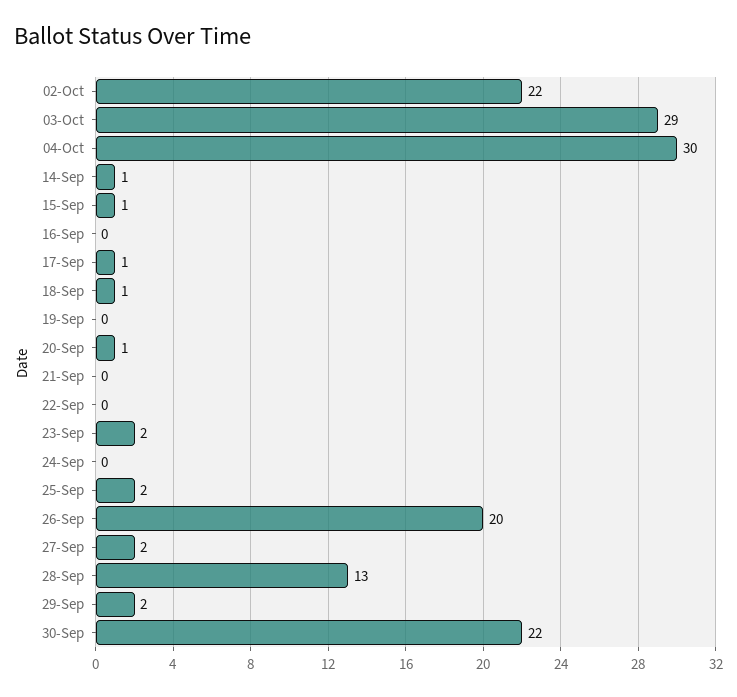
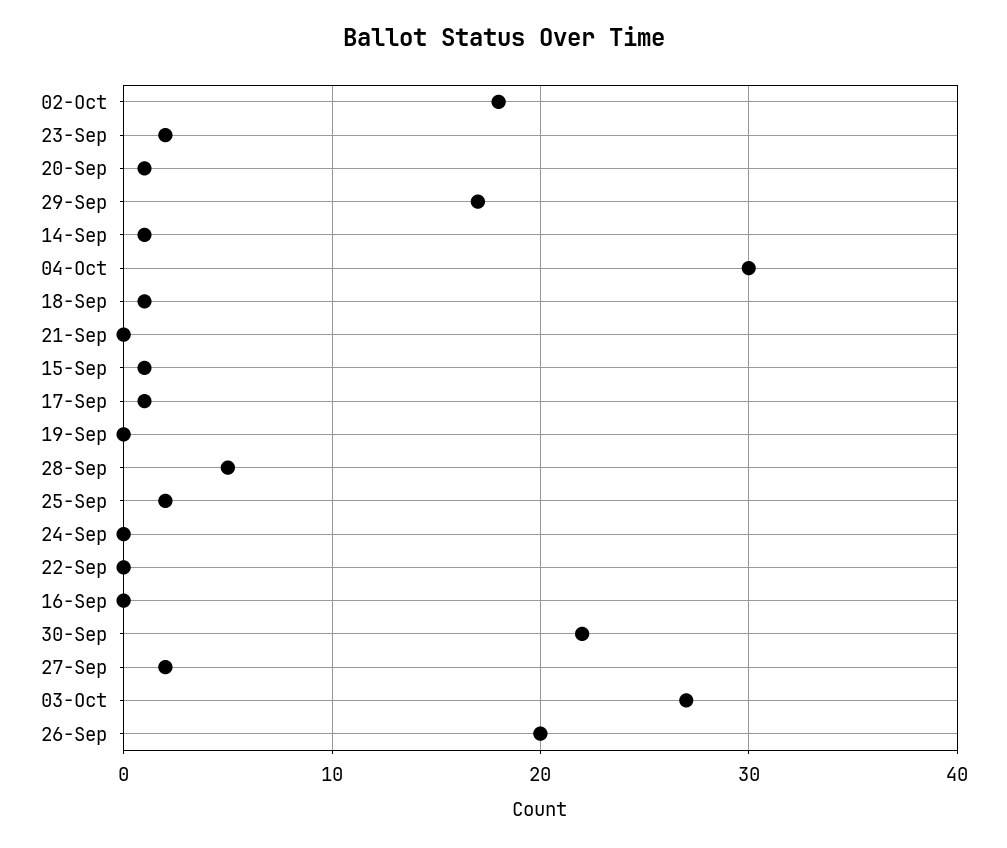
  {
-   "02-Oct": 22,
+   "02-Oct": 18,
-   "03-Oct": 29,
+   "03-Oct": 27,
    "04-Oct": 30,
    "14-Sep": 1,
    "15-Sep": 1,
    "16-Sep": 0,
    "17-Sep": 1,
    "18-Sep": 1,
    "19-Sep": 0,
    "20-Sep": 1,
    "21-Sep": 0,
    "22-Sep": 0,
    "23-Sep": 2,
    "24-Sep": 0,
    "25-Sep": 2,
    "26-Sep": 20,
    "27-Sep": 2,
-   "28-Sep": 13,
+   "28-Sep": 5,
-   "29-Sep": 2,
+   "29-Sep": 17,
    "30-Sep": 22
  }

